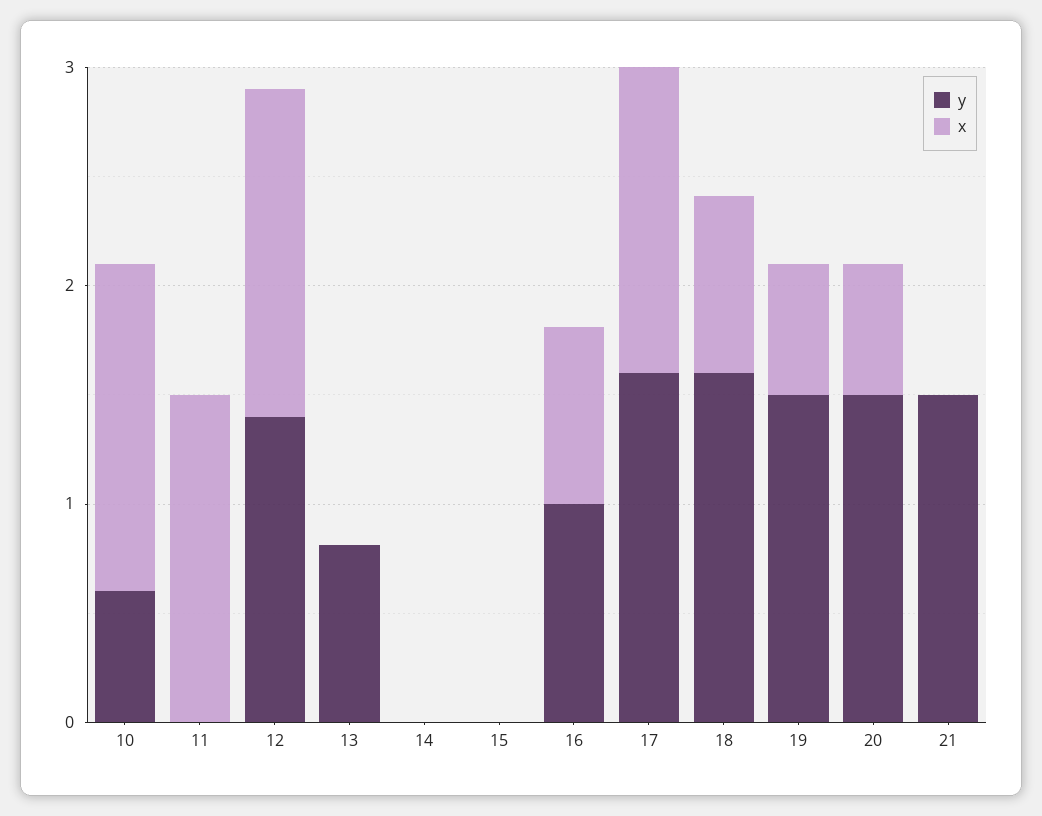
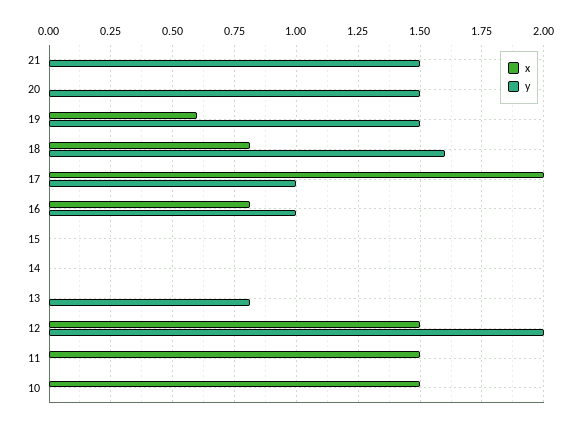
  {
    "y": {
-     "10": 0.6,
+     "10": 0,
      "11": 0,
-     "12": 1.4,
+     "12": 2,
      "13": 0.8,
      "14": 0,
      "15": 0,
      "16": 1,
-     "17": 1.6,
+     "17": 1,
      "18": 1.6,
      "19": 1.5,
      "20": 1.5,
      "21": 1.5
    },
    "x": {
      "10": 1.5,
      "11": 1.5,
      "12": 1.5,
      "13": 0,
      "14": 0,
      "15": 0,
      "16": 0.8,
-     "17": 1.4,
+     "17": 2,
      "18": 0.8,
      "19": 0.6,
-     "20": 0.6,
+     "20": 0,
      "21": 0
    }
  }

